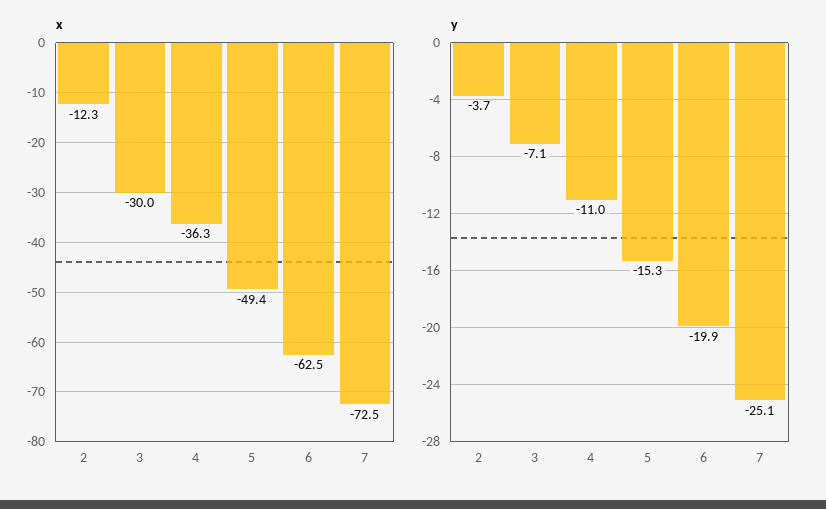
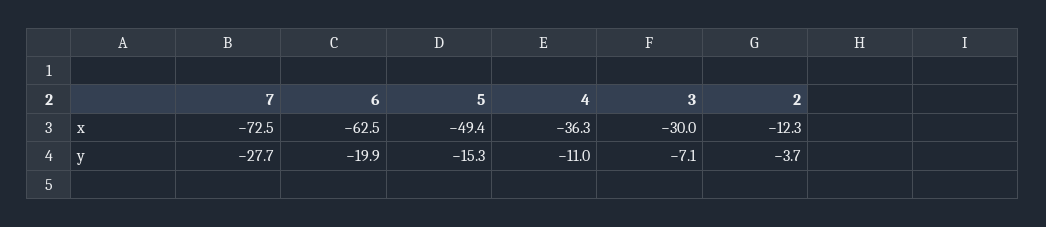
  {
    "x": {
      "2": -12.3,
      "3": -30,
      "4": -36.3,
      "5": -49.4,
      "6": -62.5,
      "7": -72.5
    },
    "y": {
      "2": -3.7,
      "3": -7.1,
      "4": -11,
      "5": -15.3,
      "6": -19.9,
-     "7": -25.1
+     "7": -27.7
    }
  }

